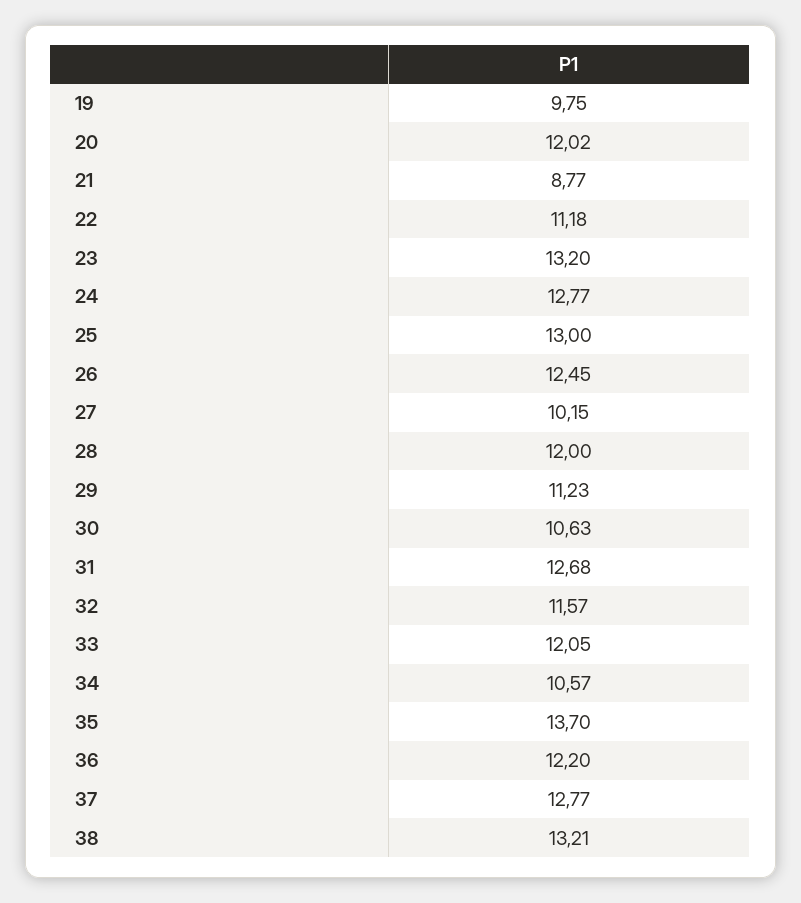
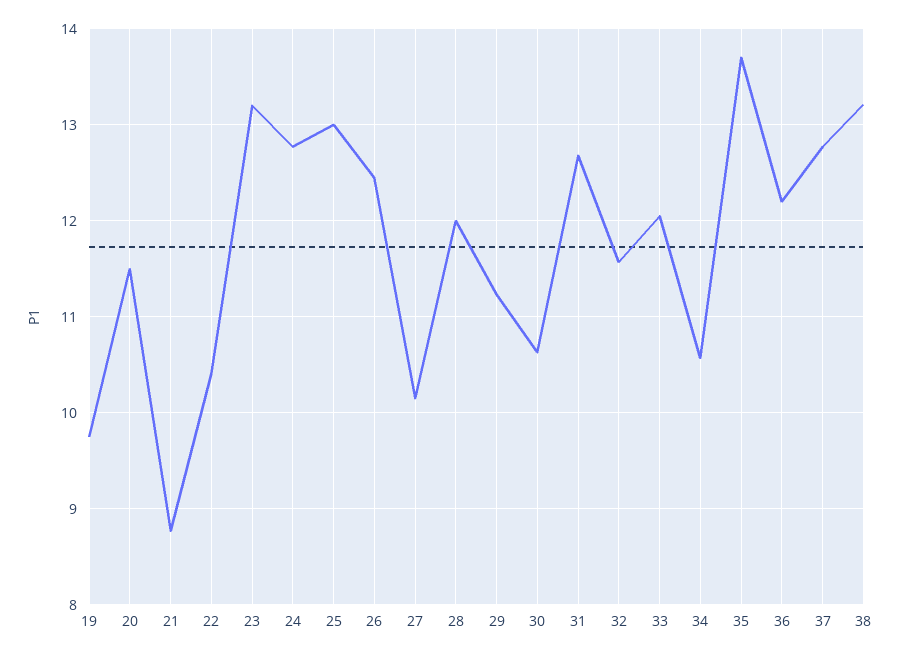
  {
    "19": 9.75,
-   "20": 12.02,
+   "20": 11.5,
    "21": 8.77,
-   "22": 11.18,
+   "22": 10.4,
    "23": 13.2,
    "24": 12.77,
    "25": 13,
    "26": 12.45,
    "27": 10.15,
    "28": 12,
    "29": 11.23,
    "30": 10.63,
    "31": 12.68,
    "32": 11.57,
    "33": 12.05,
    "34": 10.57,
    "35": 13.7,
    "36": 12.2,
    "37": 12.77,
    "38": 13.21
  }

